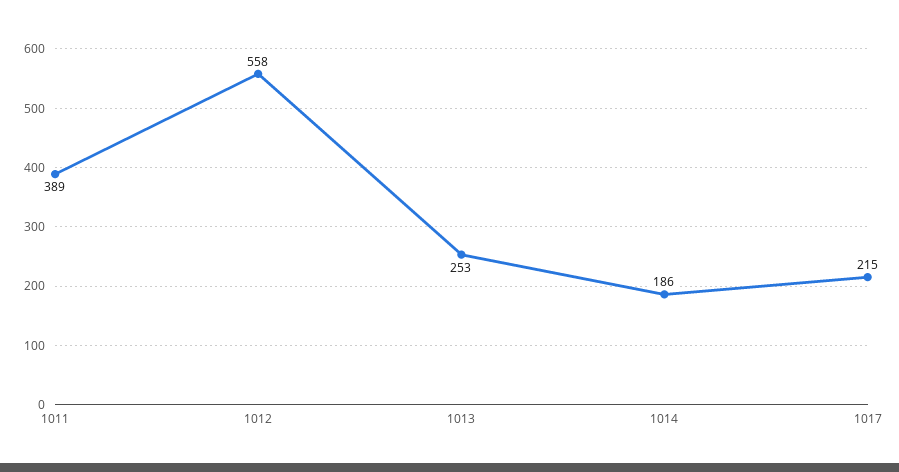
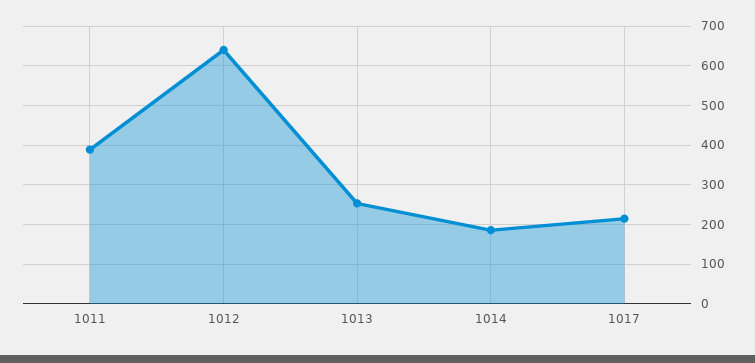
  {
    "1011": 389,
-   "1012": 558,
+   "1012": 640,
    "1013": 253,
    "1014": 186,
    "1017": 215
  }

